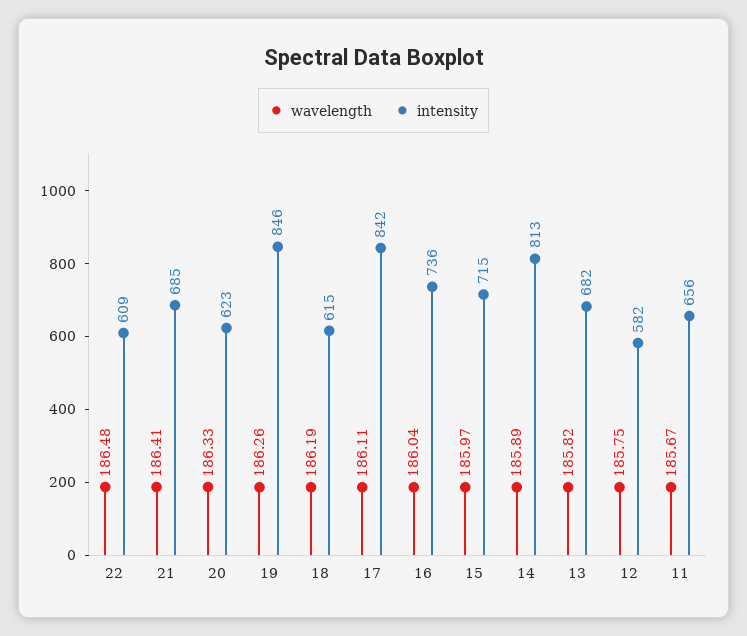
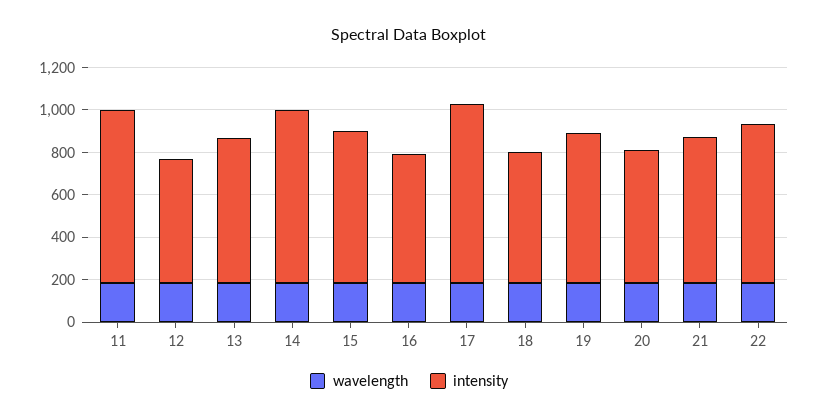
  {
    "wavelength": {
      "22": 186.48,
      "21": 186.41,
      "20": 186.33,
      "19": 186.26,
      "18": 186.19,
      "17": 186.11,
      "16": 186.04,
      "15": 185.97,
      "14": 185.89,
      "13": 185.82,
      "12": 185.75,
      "11": 185.67
    },
    "intensity": {
-     "22": 609,
+     "22": 750,
      "21": 685,
      "20": 623,
-     "19": 846,
+     "19": 700,
      "18": 615,
      "17": 842,
-     "16": 736,
+     "16": 600,
      "15": 715,
      "14": 813,
      "13": 682,
      "12": 582,
-     "11": 656
+     "11": 800
    }
  }

